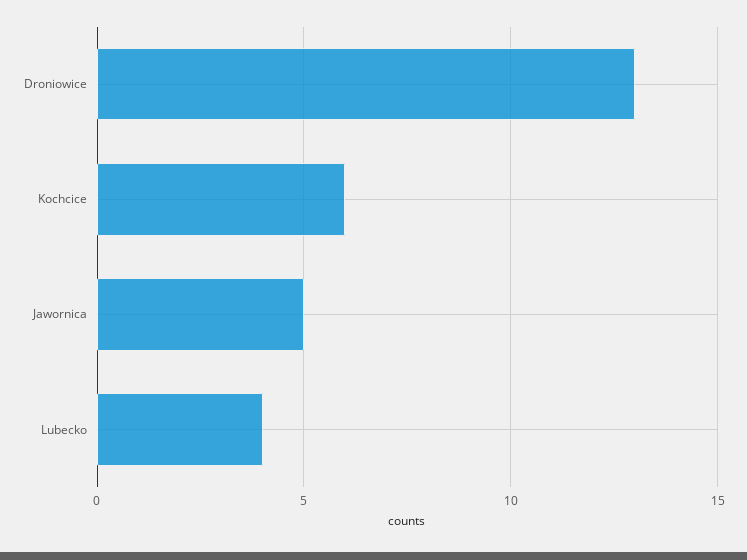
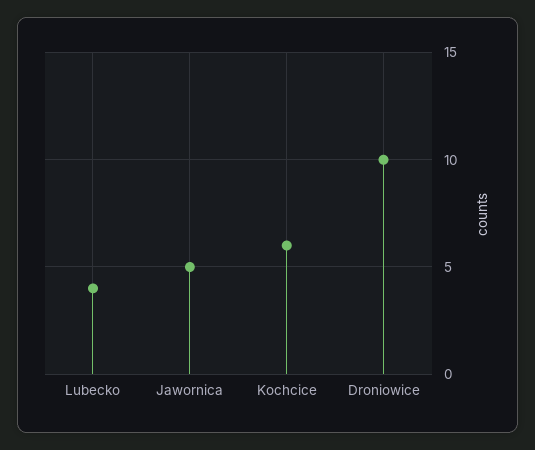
  {
-   "Droniowice": 13,
+   "Droniowice": 10,
    "Kochcice": 6,
    "Jawornica": 5,
    "Lubecko": 4
  }

